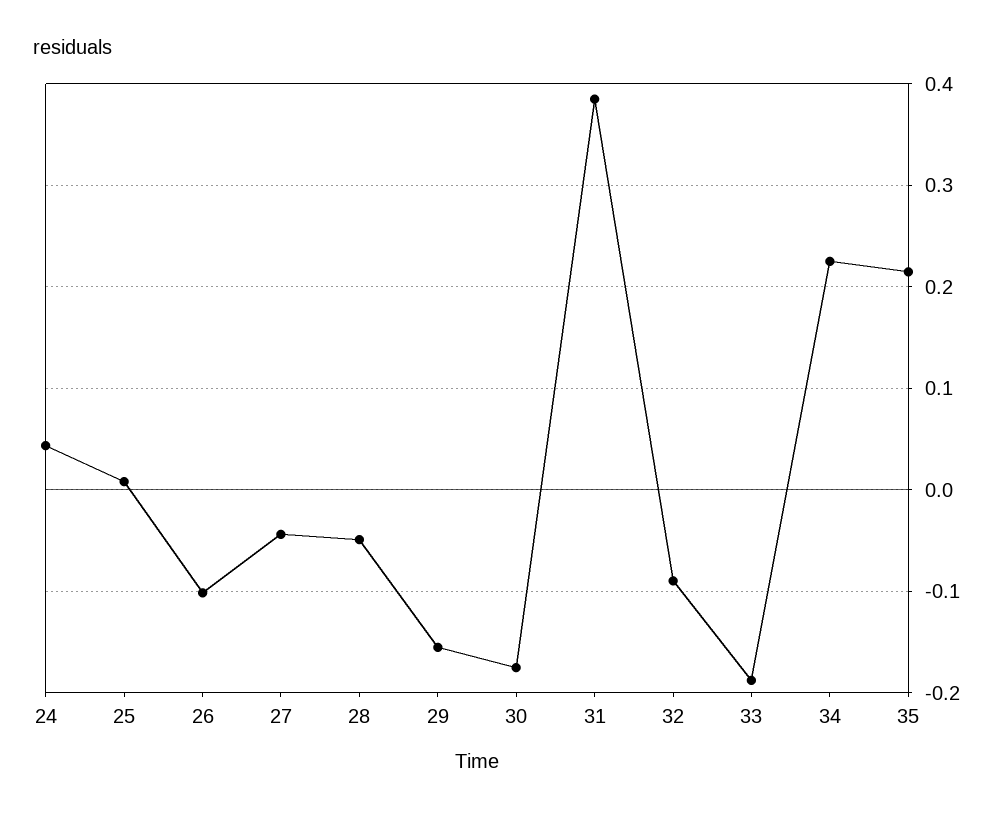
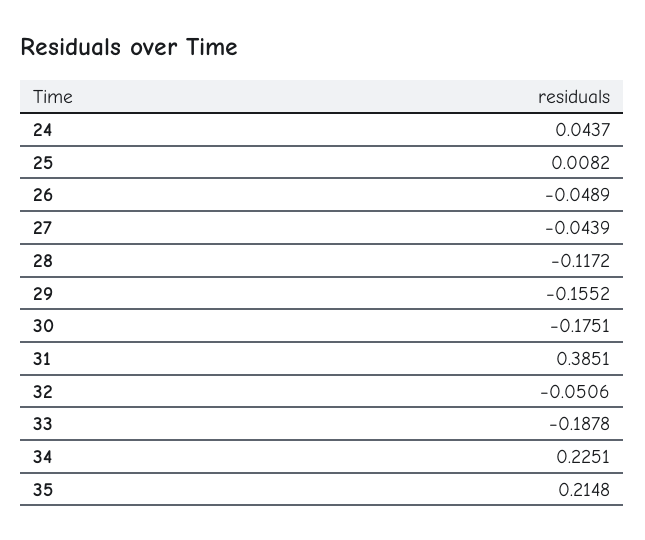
  {
    "24": 0.0437,
    "25": 0.0082,
-   "26": -0.1,
+   "26": -0.0489,
    "27": -0.0439,
-   "28": -0.05,
+   "28": -0.1172,
    "29": -0.1552,
    "30": -0.1751,
    "31": 0.3851,
-   "32": -0.09,
+   "32": -0.0506,
    "33": -0.1878,
    "34": 0.2251,
    "35": 0.2148
  }

